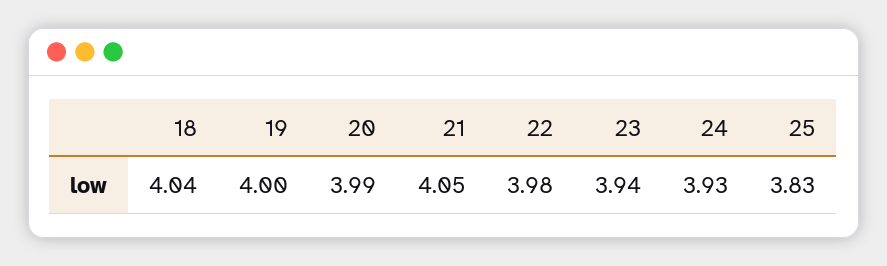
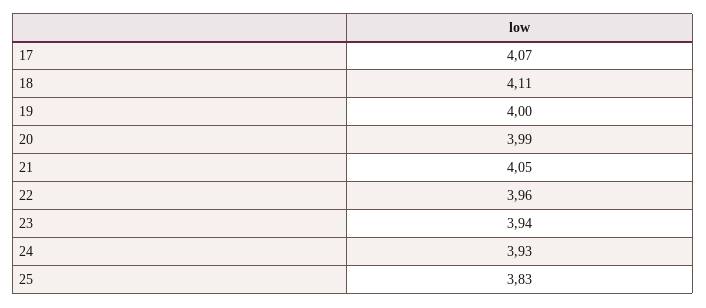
  {
-   "18": 4.04,
+   "18": 4.11,
    "19": 4,
    "20": 3.99,
    "21": 4.05,
-   "22": 3.98,
+   "22": 3.96,
    "23": 3.94,
    "24": 3.93,
-   "25": 3.83
+   "25": 3.83,
+   "17": 4.07
  }

